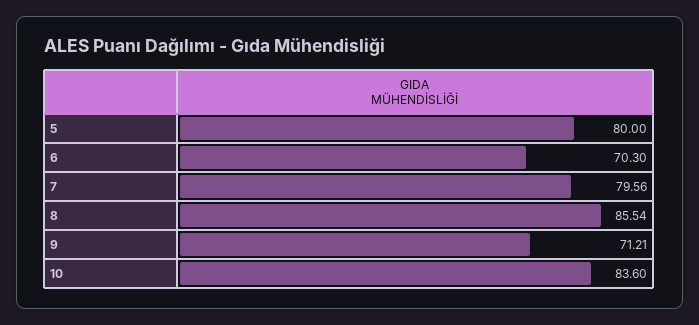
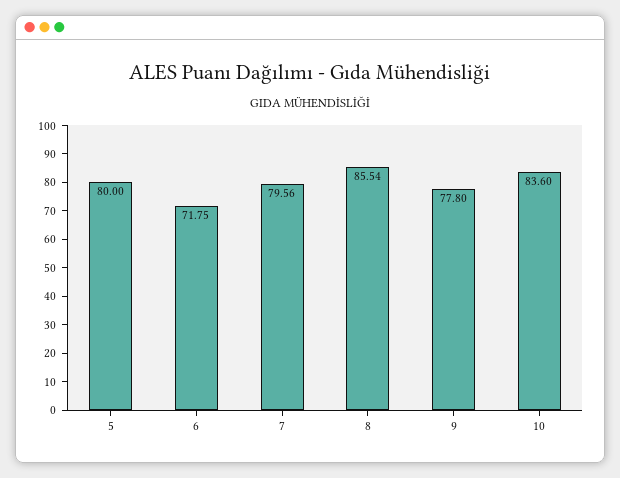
  {
    "5": 80,
-   "6": 70.3,
+   "6": 71.75,
    "7": 79.56,
    "8": 85.54,
-   "9": 71.21,
+   "9": 77.8,
    "10": 83.6
  }

